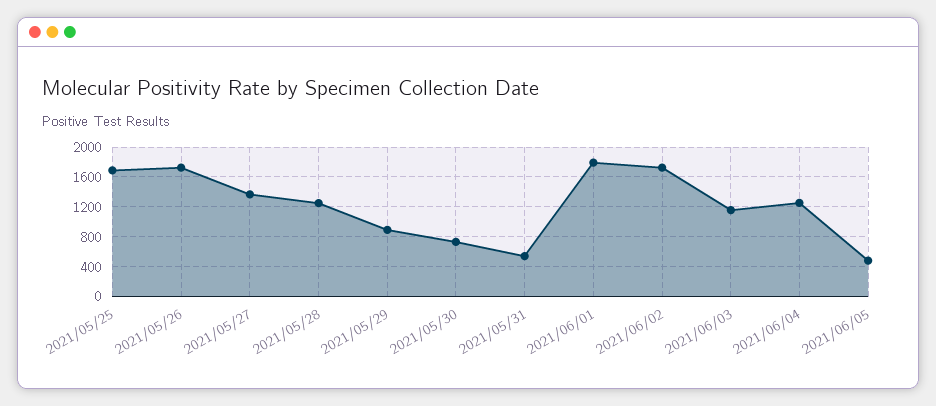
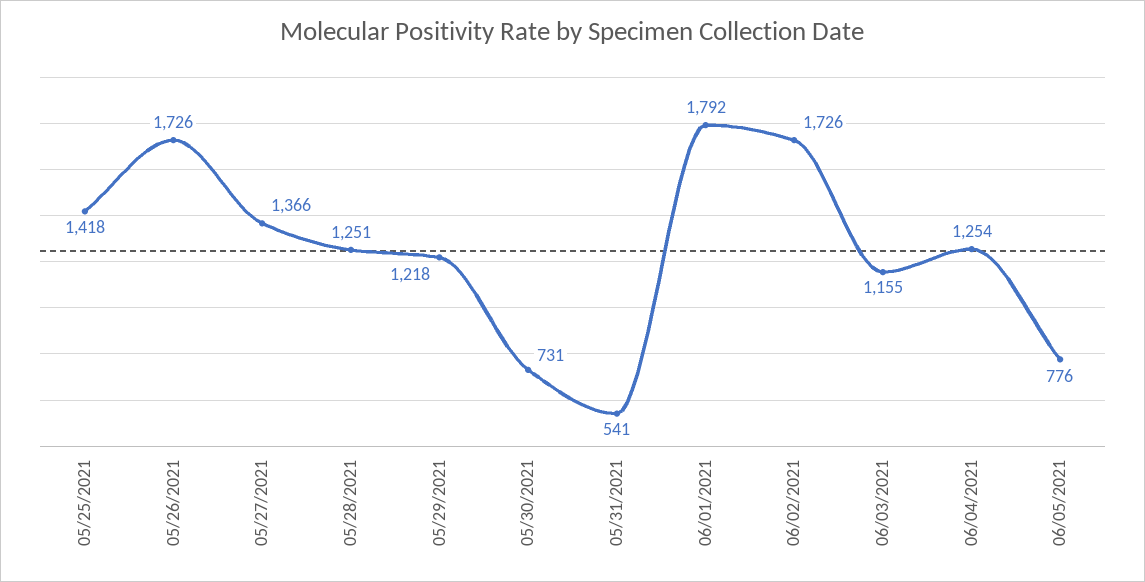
  {
-   "2021/05/25": 1700,
+   "2021/05/25": 1418,
    "2021/05/26": 1726,
    "2021/05/27": 1366,
    "2021/05/28": 1251,
-   "2021/05/29": 900,
+   "2021/05/29": 1218,
    "2021/05/30": 731,
    "2021/05/31": 541,
    "2021/06/01": 1792,
    "2021/06/02": 1726,
    "2021/06/03": 1155,
    "2021/06/04": 1254,
-   "2021/06/05": 500
+   "2021/06/05": 776
  }

